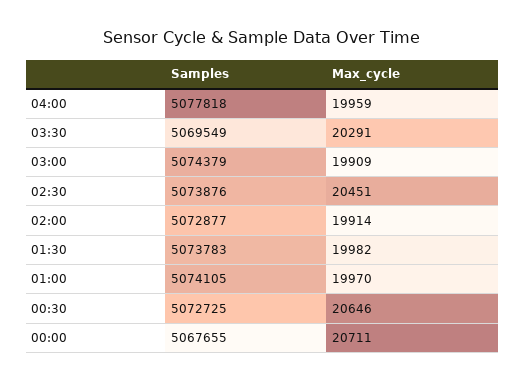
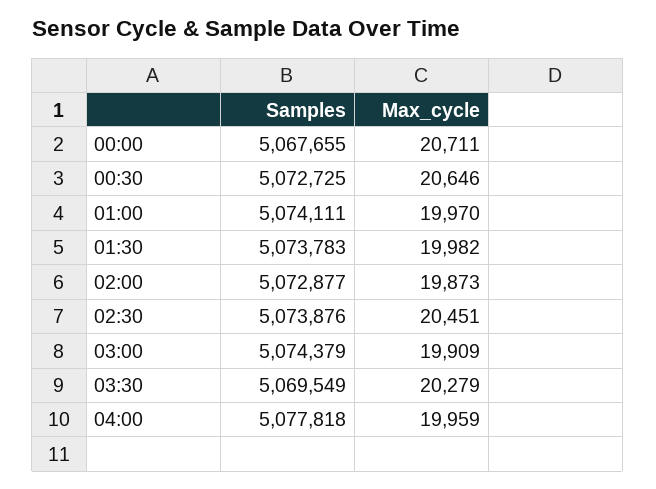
  {
    "Samples": {
      "04:00": 5077818,
      "03:30": 5069549,
      "03:00": 5074379,
      "02:30": 5073876,
      "02:00": 5072877,
      "01:30": 5073783,
-     "01:00": 5074105,
+     "01:00": 5074111,
      "00:30": 5072725,
      "00:00": 5067655
    },
    "Max_cycle": {
      "04:00": 19959,
-     "03:30": 20291,
+     "03:30": 20279,
      "03:00": 19909,
      "02:30": 20451,
-     "02:00": 19914,
+     "02:00": 19873,
      "01:30": 19982,
      "01:00": 19970,
      "00:30": 20646,
      "00:00": 20711
    }
  }

